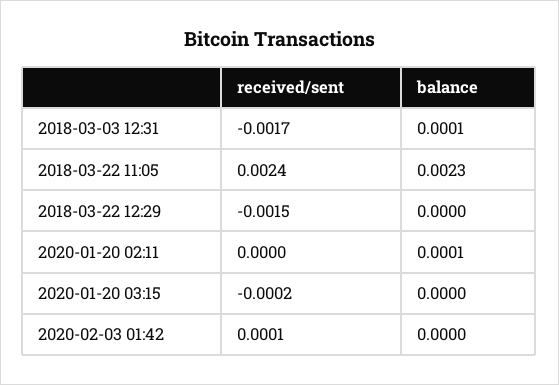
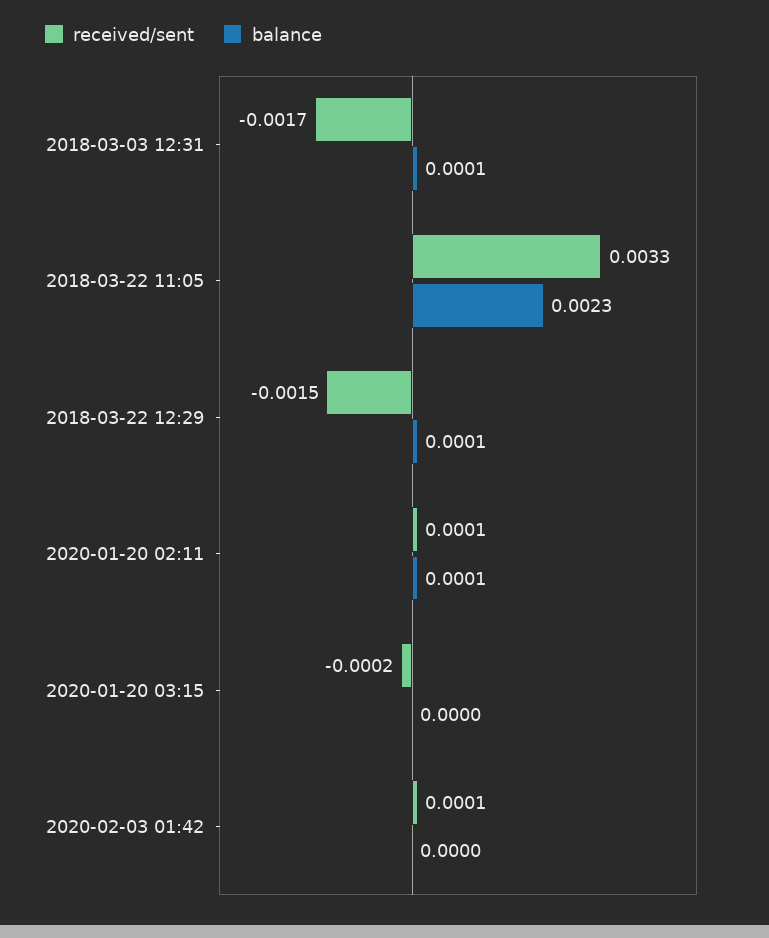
  {
    "received/sent": {
      "2018-03-03 12:31": -0.0017,
-     "2018-03-22 11:05": 0.0024,
+     "2018-03-22 11:05": 0.0033,
      "2018-03-22 12:29": -0.0015,
-     "2020-01-20 02:11": 0,
+     "2020-01-20 02:11": 0.0001,
      "2020-01-20 03:15": -0.0002,
      "2020-02-03 01:42": 0.0001
    },
    "balance": {
      "2018-03-03 12:31": 0.0001,
      "2018-03-22 11:05": 0.0023,
-     "2018-03-22 12:29": 0,
+     "2018-03-22 12:29": 0.0001,
      "2020-01-20 02:11": 0.0001,
      "2020-01-20 03:15": 0,
      "2020-02-03 01:42": 0
    }
  }

